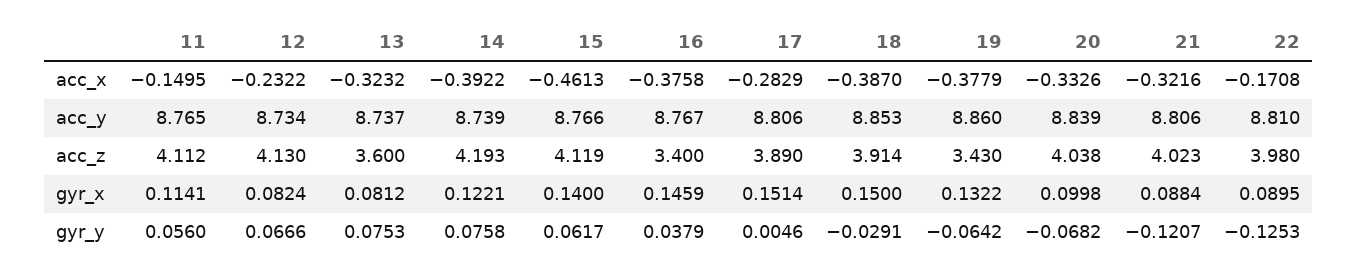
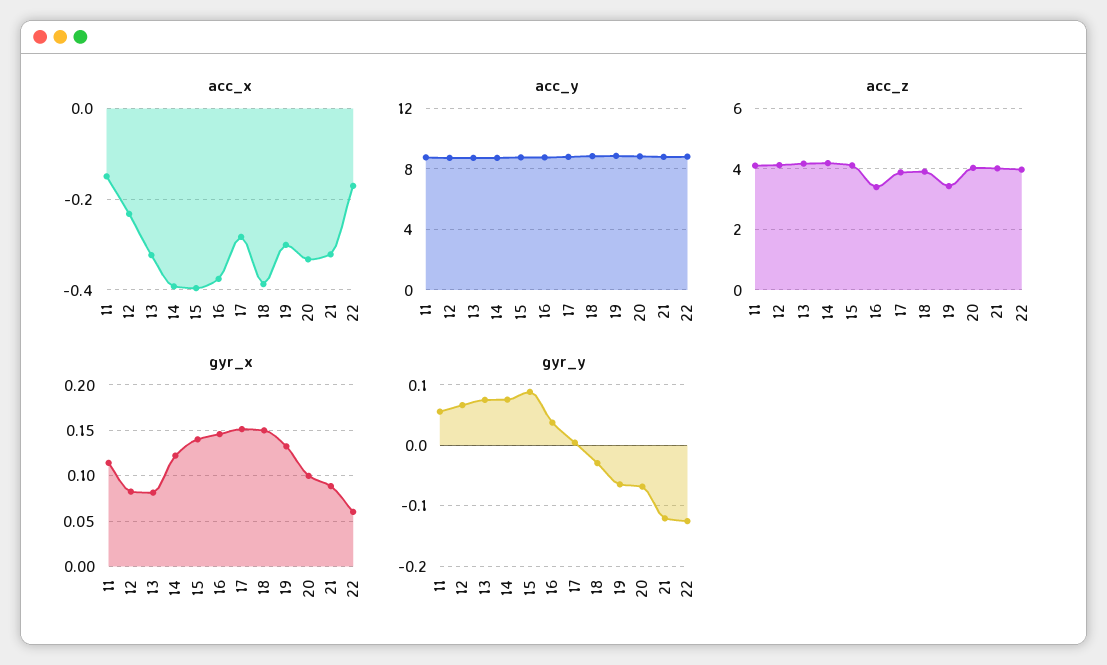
  {
    "acc_x": {
      "11": -0.1495,
      "12": -0.2322,
      "13": -0.3232,
      "14": -0.3922,
-     "15": -0.4613,
+     "15": -0.4,
      "16": -0.3758,
      "17": -0.2829,
      "18": -0.387,
-     "19": -0.3779,
+     "19": -0.3,
      "20": -0.3326,
      "21": -0.3216,
      "22": -0.1708
    },
    "acc_y": {
      "11": 8.765,
      "12": 8.734,
      "13": 8.737,
      "14": 8.739,
      "15": 8.766,
      "16": 8.767,
      "17": 8.806,
      "18": 8.853,
      "19": 8.86,
      "20": 8.839,
      "21": 8.806,
      "22": 8.81
    },
    "acc_z": {
      "11": 4.112,
      "12": 4.13,
-     "13": 3.6,
+     "13": 4.2,
      "14": 4.193,
      "15": 4.119,
      "16": 3.4,
      "17": 3.89,
      "18": 3.914,
      "19": 3.43,
      "20": 4.038,
      "21": 4.023,
      "22": 3.98
    },
    "gyr_x": {
      "11": 0.1141,
      "12": 0.0824,
      "13": 0.0812,
      "14": 0.1221,
      "15": 0.14,
      "16": 0.1459,
      "17": 0.1514,
      "18": 0.15,
      "19": 0.1322,
      "20": 0.0998,
      "21": 0.0884,
-     "22": 0.0895
+     "22": 0.06
    },
    "gyr_y": {
      "11": 0.056,
      "12": 0.0666,
      "13": 0.0753,
      "14": 0.0758,
-     "15": 0.0617,
+     "15": 0.09,
      "16": 0.0379,
      "17": 0.0046,
      "18": -0.0291,
      "19": -0.0642,
      "20": -0.0682,
      "21": -0.1207,
      "22": -0.1253
    }
  }

